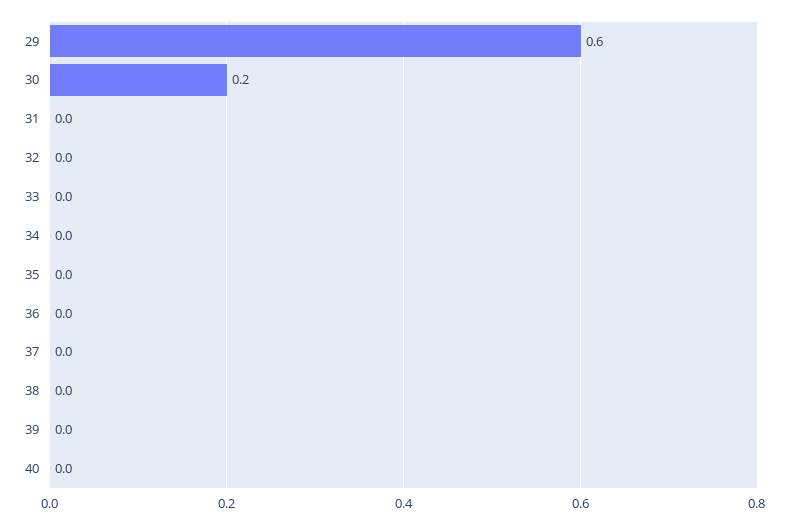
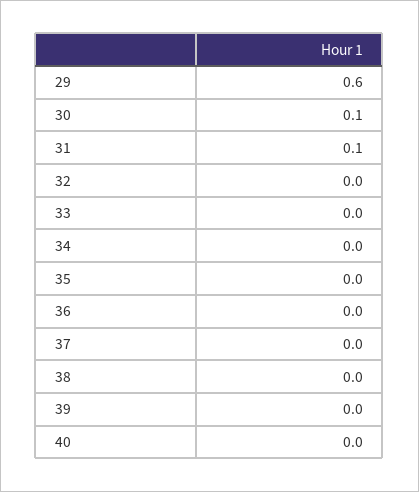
  {
    "29": 0.6,
-   "30": 0.2,
+   "30": 0.1,
-   "31": 0,
+   "31": 0.1,
    "32": 0,
    "33": 0,
    "34": 0,
    "35": 0,
    "36": 0,
    "37": 0,
    "38": 0,
    "39": 0,
    "40": 0
  }

